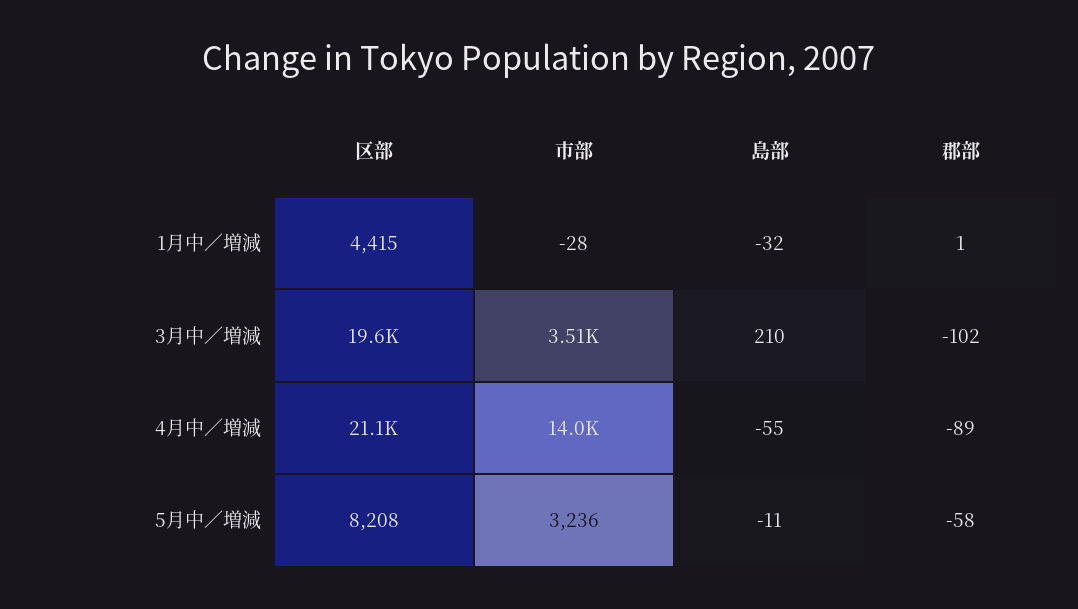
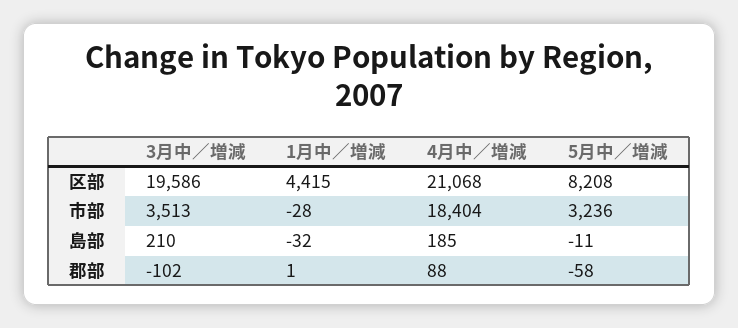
  {
    "区部": {
      "1月中／増減": 4415,
      "3月中／増減": 19586,
      "4月中／増減": 21068,
      "5月中／増減": 8208
    },
    "市部": {
      "1月中／増減": -28,
      "3月中／増減": 3513,
-     "4月中／増減": 14000,
+     "4月中／増減": 18404,
      "5月中／増減": 3236
    },
    "島部": {
      "1月中／増減": -32,
      "3月中／増減": 210,
-     "4月中／増減": -55,
+     "4月中／増減": 185,
      "5月中／増減": -11
    },
    "郡部": {
      "1月中／増減": 1,
      "3月中／増減": -102,
-     "4月中／増減": -89,
+     "4月中／増減": 88,
      "5月中／増減": -58
    }
  }

